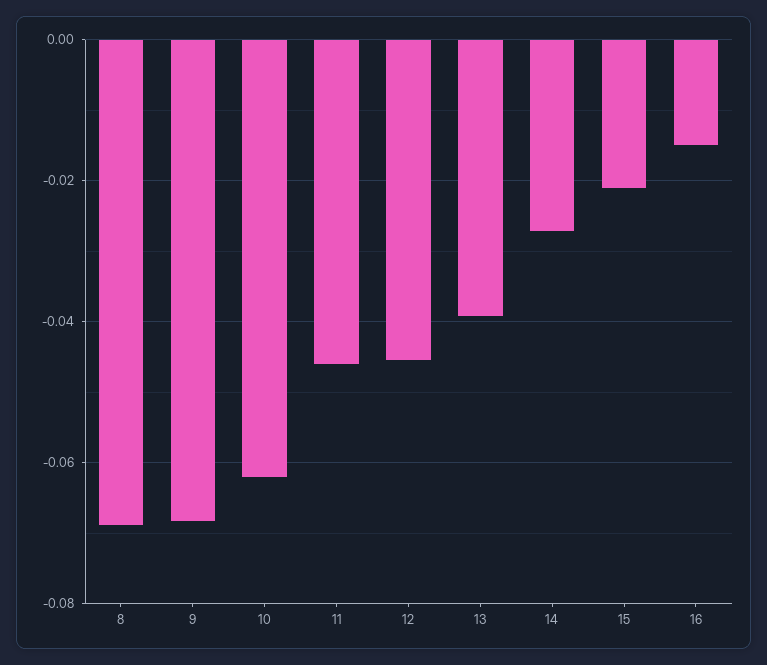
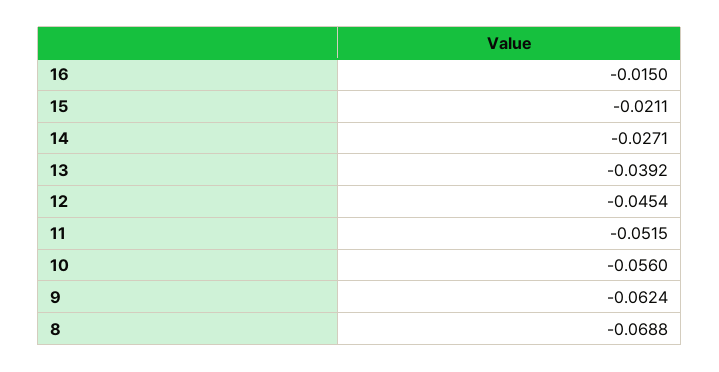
  {
    "8": -0.0688,
-   "9": -0.068,
+   "9": -0.0624,
-   "10": -0.062,
+   "10": -0.056,
-   "11": -0.046,
+   "11": -0.0515,
    "12": -0.0454,
    "13": -0.0392,
    "14": -0.0271,
    "15": -0.0211,
    "16": -0.015
  }

